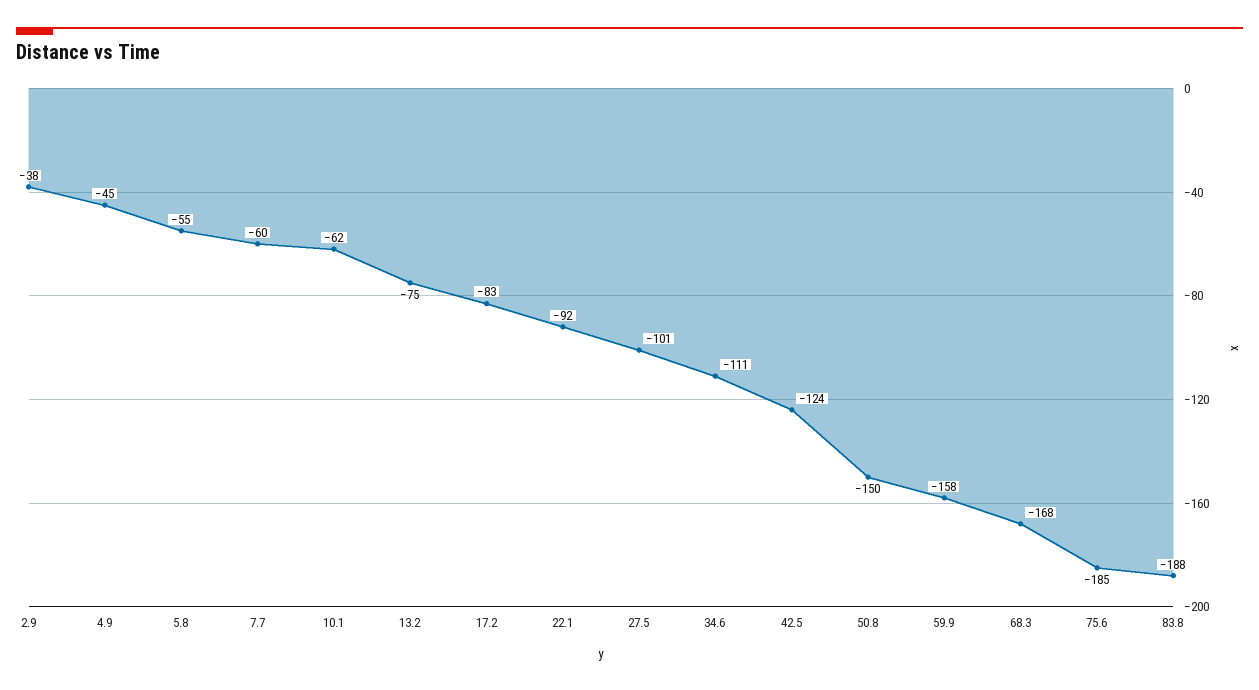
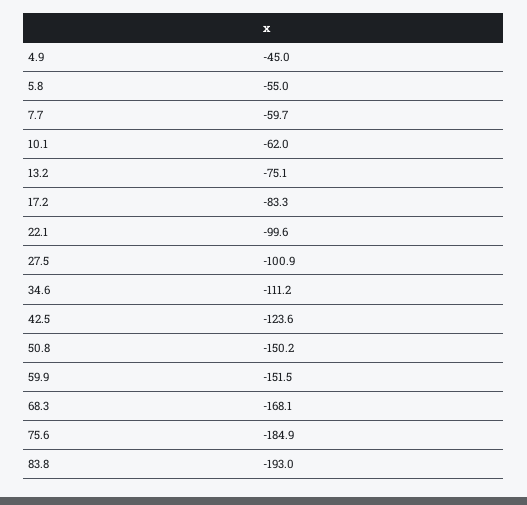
  {
-   "2.9": -38,
    "4.9": -45,
    "5.8": -55,
    "7.7": -59.7,
    "10.1": -62,
    "13.2": -75.1,
    "17.2": -83.3,
-   "22.1": -92,
+   "22.1": -99.6,
    "27.5": -100.9,
    "34.6": -111.2,
    "42.5": -123.6,
    "50.8": -150.2,
-   "59.9": -158,
+   "59.9": -151.5,
    "68.3": -168.1,
    "75.6": -184.9,
-   "83.8": -188
+   "83.8": -193
  }

